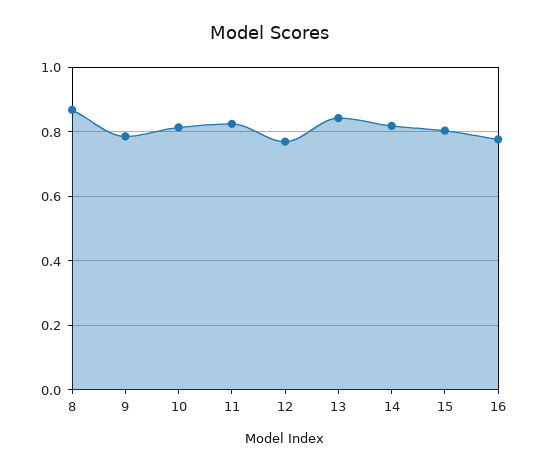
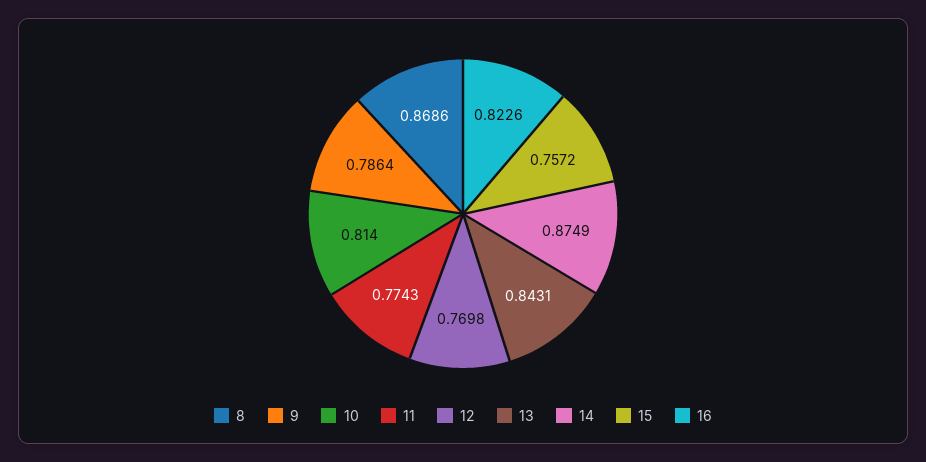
  {
    "8": 0.8686,
    "9": 0.7864,
    "10": 0.814,
-   "11": 0.82,
+   "11": 0.7743,
    "12": 0.7698,
    "13": 0.8431,
-   "14": 0.82,
+   "14": 0.8749,
-   "15": 0.8,
+   "15": 0.7572,
-   "16": 0.78
+   "16": 0.8226
  }

